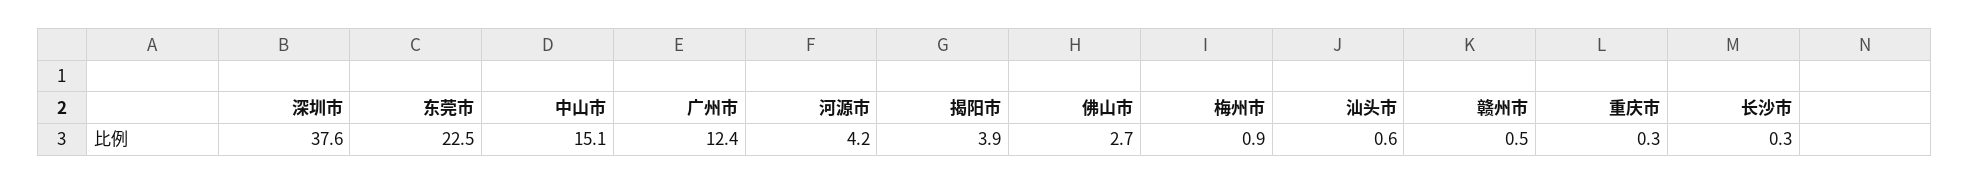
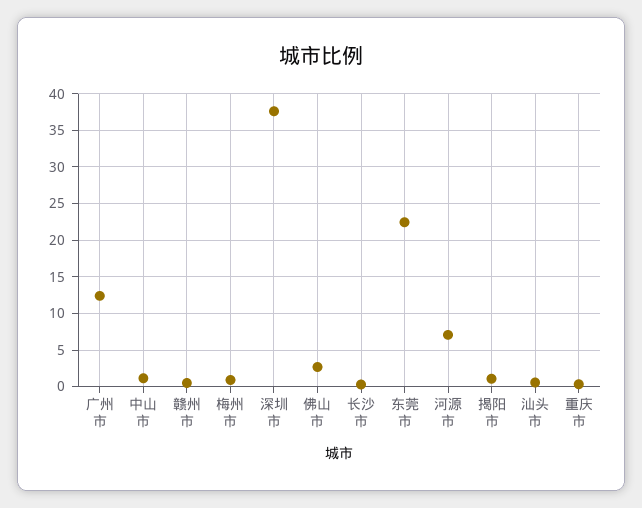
  {
    "深圳市": 37.6,
    "东莞市": 22.5,
-   "中山市": 15.1,
+   "中山市": 1,
    "广州市": 12.4,
-   "河源市": 4.2,
+   "河源市": 7,
-   "揭阳市": 3.9,
+   "揭阳市": 1,
    "佛山市": 2.7,
    "梅州市": 0.9,
    "汕头市": 0.6,
    "赣州市": 0.5,
    "重庆市": 0.3,
    "长沙市": 0.3
  }

